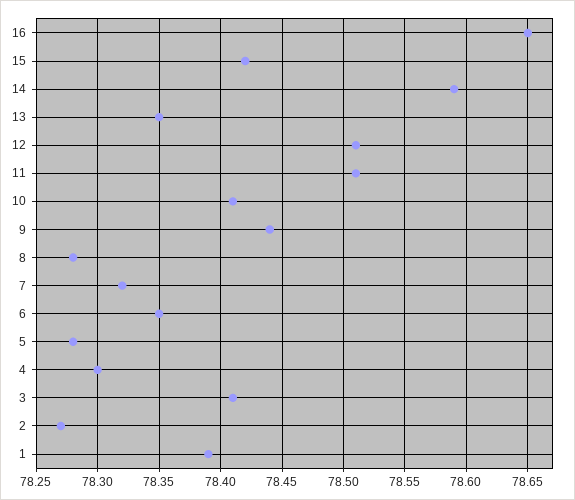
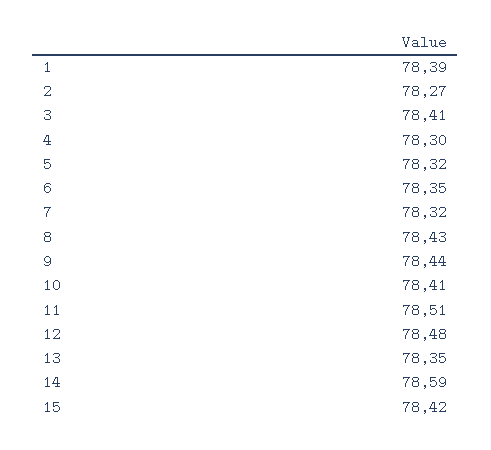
  {
-   "16": 78.65,
    "15": 78.42,
    "14": 78.59,
    "13": 78.35,
-   "12": 78.51,
+   "12": 78.48,
    "11": 78.51,
    "10": 78.41,
    "9": 78.44,
-   "8": 78.28,
+   "8": 78.43,
    "7": 78.32,
    "6": 78.35,
-   "5": 78.28,
+   "5": 78.32,
    "4": 78.3,
    "3": 78.41,
    "2": 78.27,
    "1": 78.39
  }

